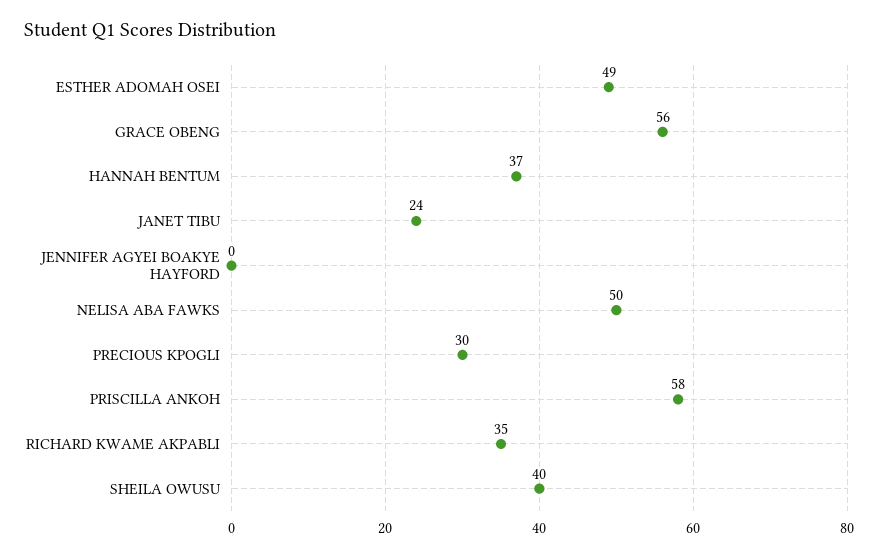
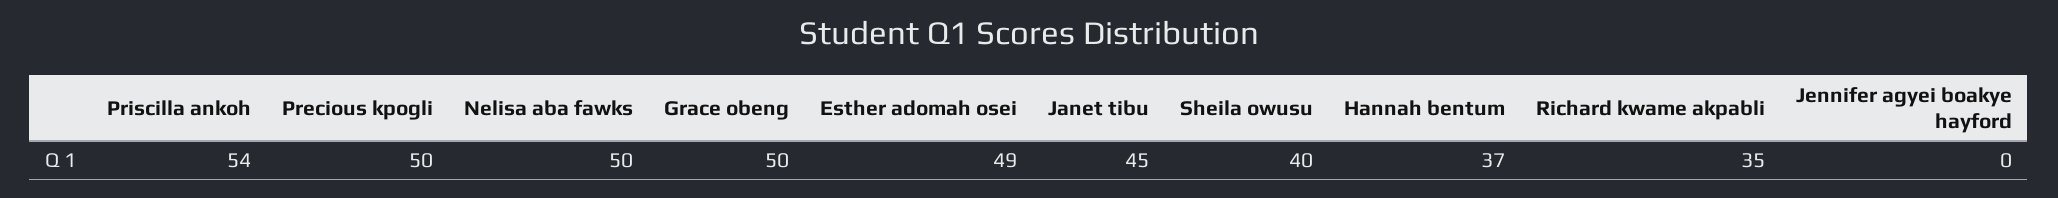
  {
    "ESTHER ADOMAH OSEI": 49,
-   "GRACE OBENG": 56,
+   "GRACE OBENG": 50,
    "HANNAH BENTUM": 37,
-   "JANET TIBU": 24,
+   "JANET TIBU": 45,
    "JENNIFER AGYEI BOAKYE HAYFORD": 0,
    "NELISA ABA FAWKS": 50,
-   "PRECIOUS KPOGLI": 30,
+   "PRECIOUS KPOGLI": 50,
-   "PRISCILLA ANKOH": 58,
+   "PRISCILLA ANKOH": 54,
    "RICHARD KWAME AKPABLI": 35,
    "SHEILA OWUSU": 40
  }

